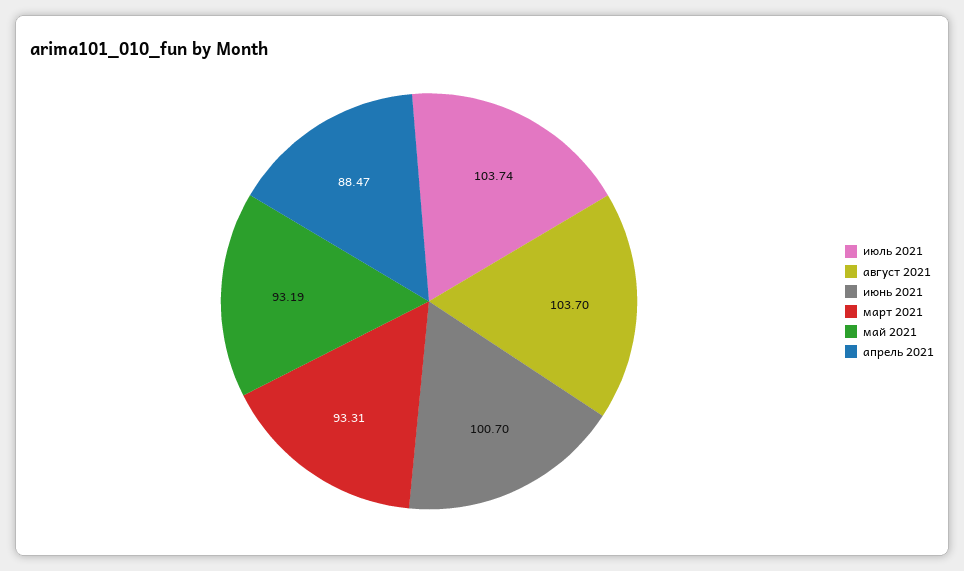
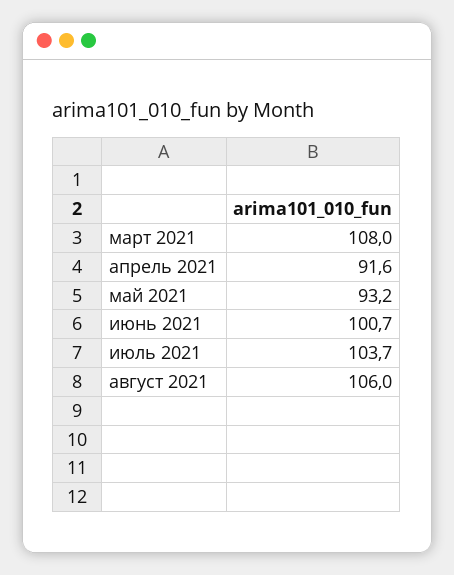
  {
    "июль 2021": 103.74,
-   "август 2021": 103.7,
+   "август 2021": 106,
    "июнь 2021": 100.7,
-   "март 2021": 93.31,
+   "март 2021": 108,
    "май 2021": 93.19,
-   "апрель 2021": 88.47
+   "апрель 2021": 91.6
  }

